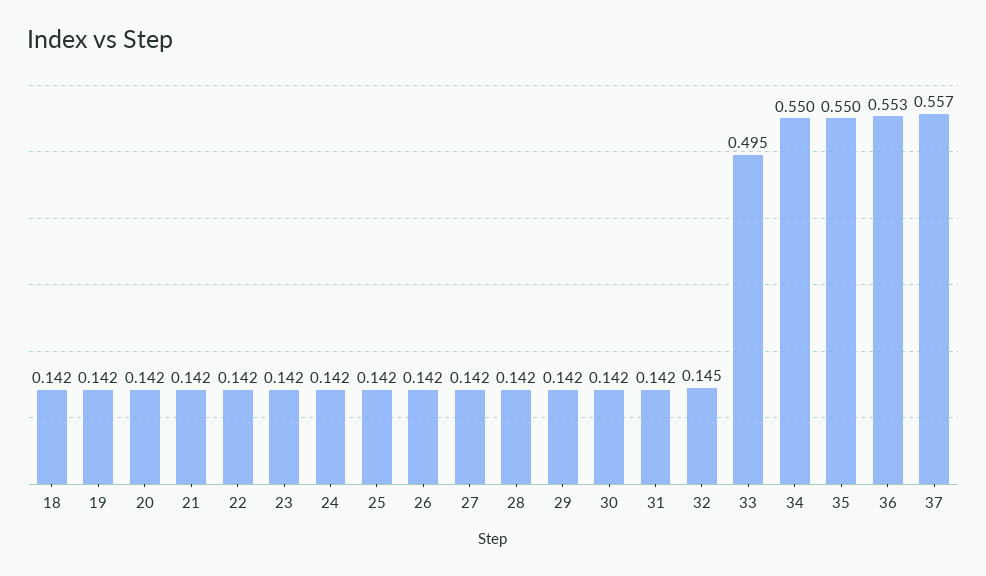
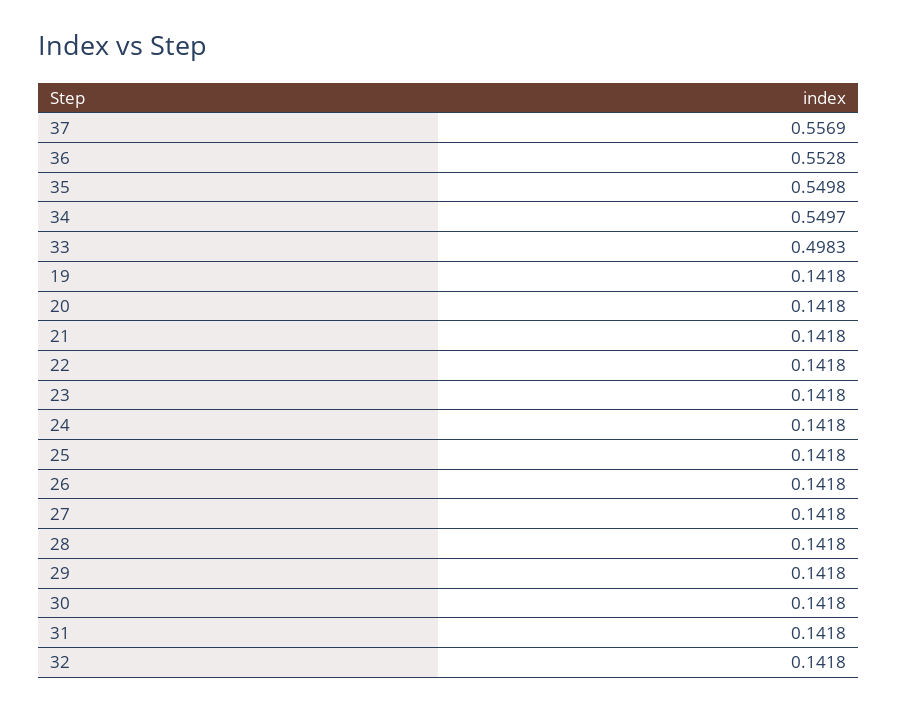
  {
-   "18": 0.142,
    "19": 0.1418,
    "20": 0.1418,
    "21": 0.1418,
    "22": 0.1418,
    "23": 0.1418,
    "24": 0.1418,
    "25": 0.1418,
    "26": 0.1418,
    "27": 0.1418,
    "28": 0.1418,
    "29": 0.1418,
    "30": 0.1418,
    "31": 0.1418,
-   "32": 0.145,
+   "32": 0.1418,
-   "33": 0.495,
+   "33": 0.4983,
    "34": 0.5497,
    "35": 0.5498,
    "36": 0.5528,
    "37": 0.5569
  }

